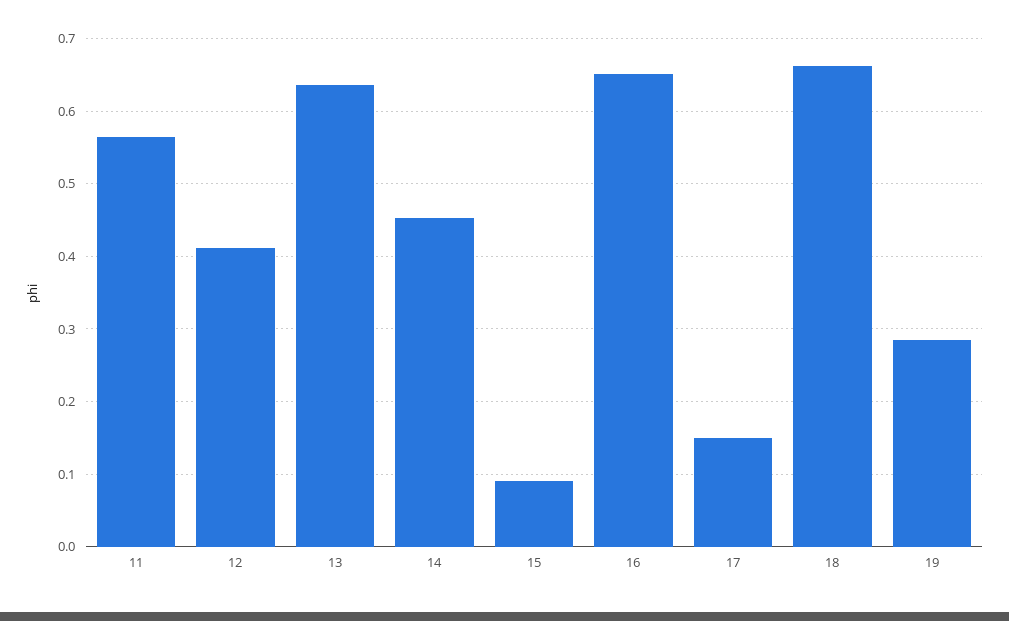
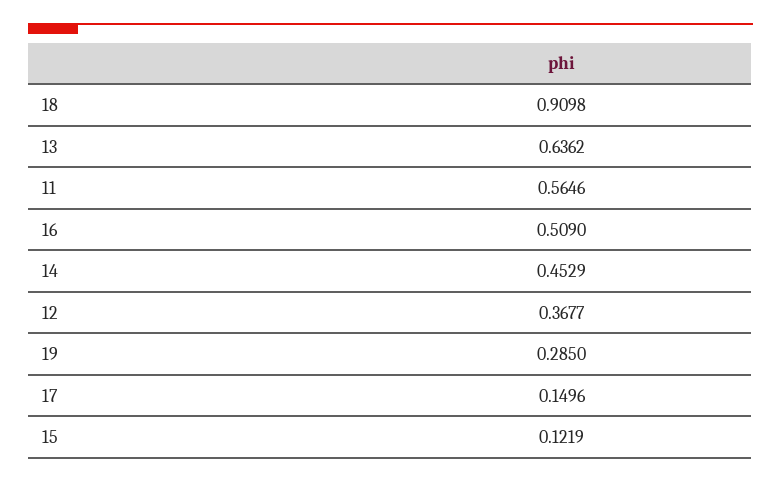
  {
    "11": 0.5646,
-   "12": 0.41,
+   "12": 0.3677,
    "13": 0.6362,
    "14": 0.4529,
-   "15": 0.09,
+   "15": 0.1219,
-   "16": 0.65,
+   "16": 0.509,
    "17": 0.1496,
-   "18": 0.66,
+   "18": 0.9098,
    "19": 0.285
  }

